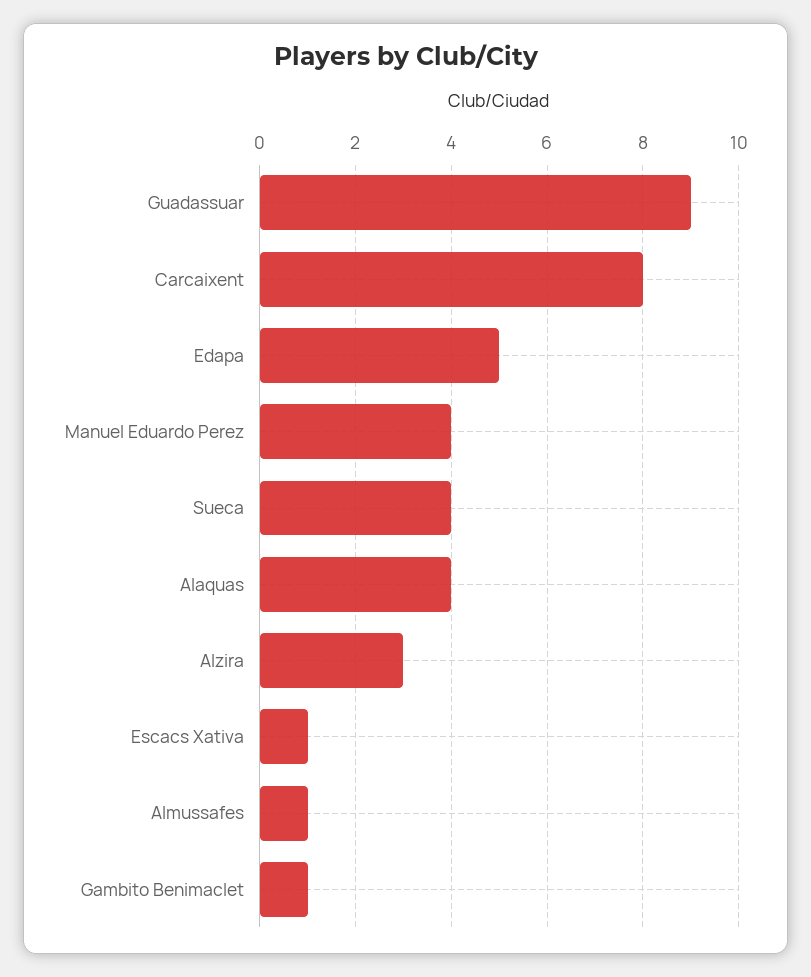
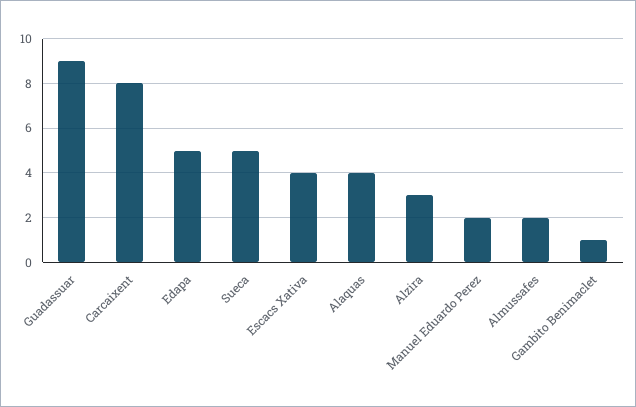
  {
    "Guadassuar": 9,
    "Carcaixent": 8,
    "Edapa": 5,
-   "Manuel Eduardo Perez": 4,
+   "Manuel Eduardo Perez": 2,
-   "Sueca": 4,
+   "Sueca": 5,
    "Alaquas": 4,
    "Alzira": 3,
-   "Escacs Xativa": 1,
+   "Escacs Xativa": 4,
-   "Almussafes": 1,
+   "Almussafes": 2,
    "Gambito Benimaclet": 1
  }

